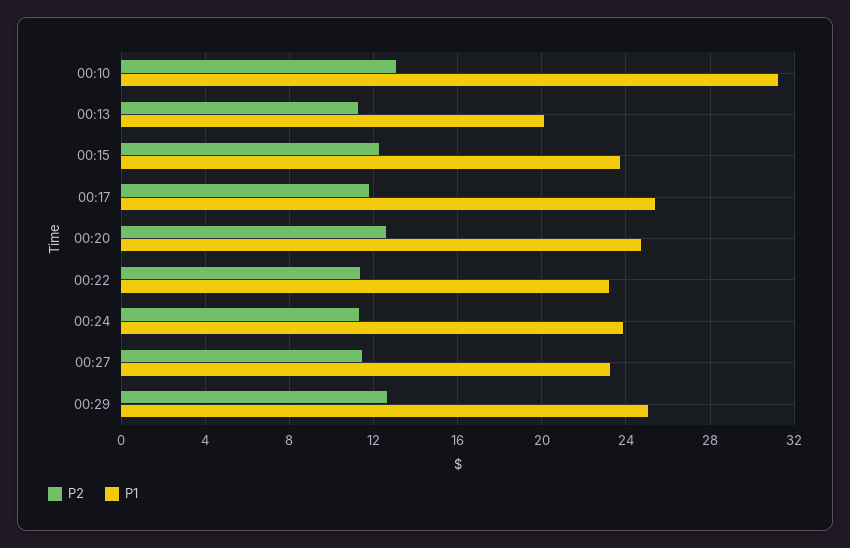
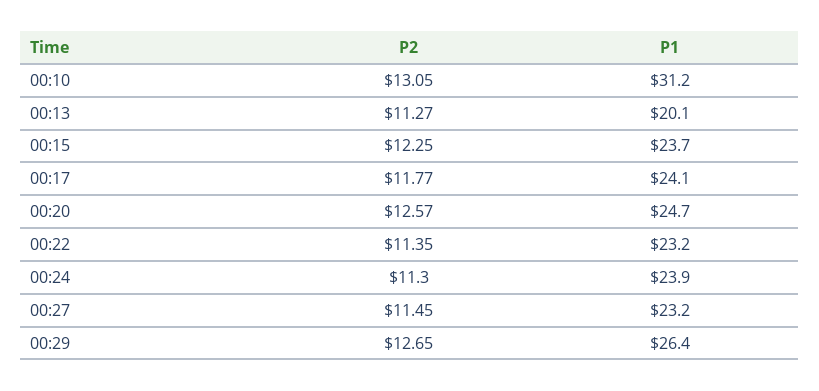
  {
    "P2": {
      "00:10": 13.05,
      "00:13": 11.27,
      "00:15": 12.25,
      "00:17": 11.77,
      "00:20": 12.57,
      "00:22": 11.35,
      "00:24": 11.3,
      "00:27": 11.45,
      "00:29": 12.65
    },
    "P1": {
      "00:10": 31.2,
      "00:13": 20.1,
      "00:15": 23.7,
-     "00:17": 25.5,
+     "00:17": 24.1,
      "00:20": 24.7,
      "00:22": 23.2,
      "00:24": 23.9,
      "00:27": 23.2,
-     "00:29": 25
+     "00:29": 26.4
    }
  }

